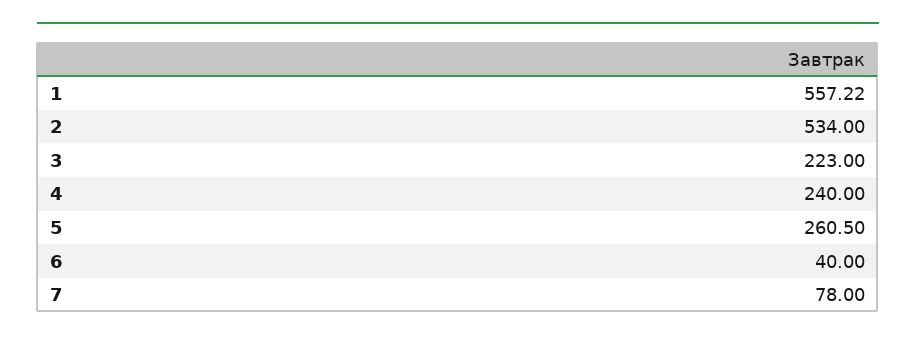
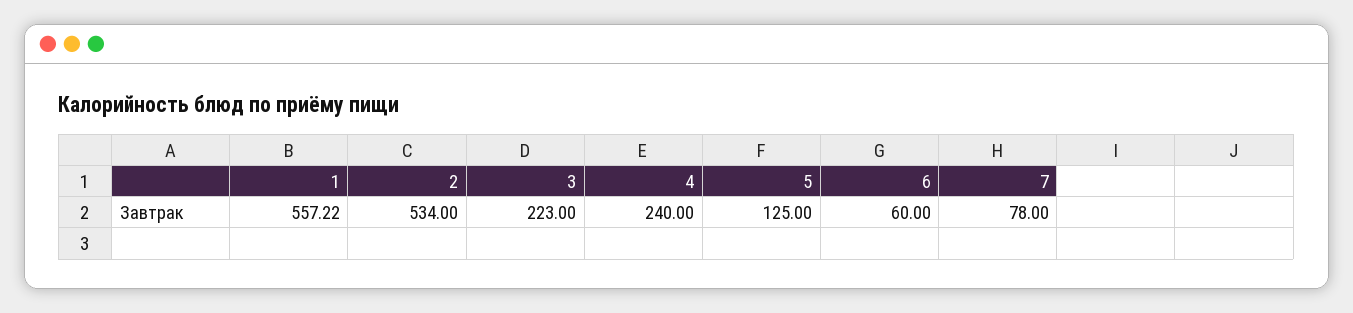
  {
    "1": 557.22,
    "2": 534,
    "3": 223,
    "4": 240,
-   "5": 260.5,
+   "5": 125,
-   "6": 40,
+   "6": 60,
    "7": 78
  }

